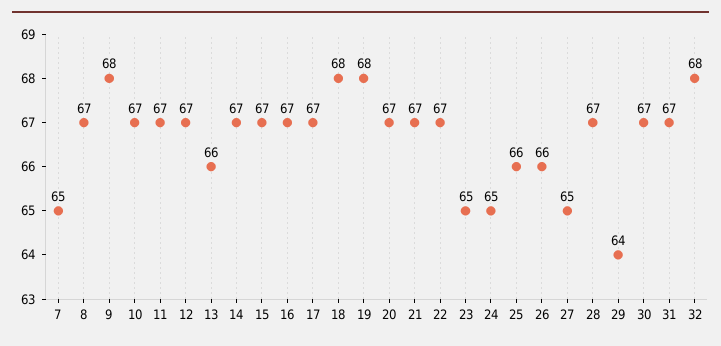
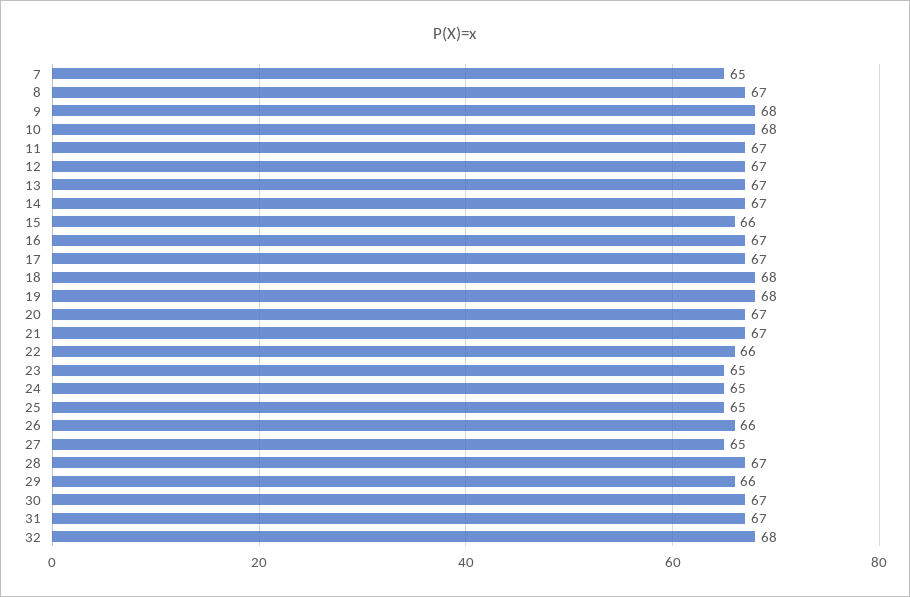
  {
    "7": 65,
    "8": 67,
    "9": 68,
-   "10": 67,
+   "10": 68,
    "11": 67,
    "12": 67,
-   "13": 66,
+   "13": 67,
    "14": 67,
-   "15": 67,
+   "15": 66,
    "16": 67,
    "17": 67,
    "18": 68,
    "19": 68,
    "20": 67,
    "21": 67,
-   "22": 67,
+   "22": 66,
    "23": 65,
    "24": 65,
-   "25": 66,
+   "25": 65,
    "26": 66,
    "27": 65,
    "28": 67,
-   "29": 64,
+   "29": 66,
    "30": 67,
    "31": 67,
    "32": 68
  }

